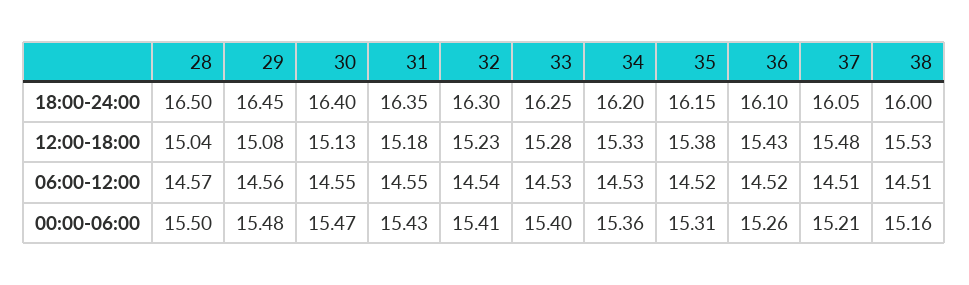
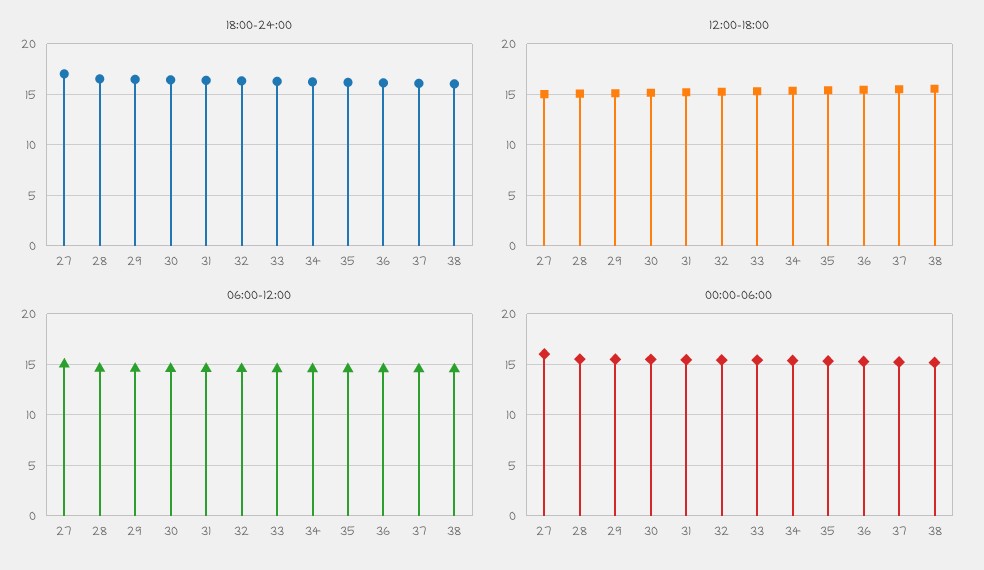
  {
    "18:00-24:00": {
      "28": 16.5,
      "29": 16.45,
      "30": 16.4,
      "31": 16.35,
      "32": 16.3,
      "33": 16.25,
      "34": 16.2,
      "35": 16.15,
      "36": 16.1,
      "37": 16.05,
-     "38": 16
+     "38": 16,
+     "27": 17
    },
    "12:00-18:00": {
      "28": 15.04,
      "29": 15.08,
      "30": 15.13,
      "31": 15.18,
      "32": 15.23,
      "33": 15.28,
      "34": 15.33,
      "35": 15.38,
      "36": 15.43,
      "37": 15.48,
-     "38": 15.53
+     "38": 15.53,
+     "27": 15
    },
    "06:00-12:00": {
      "28": 14.57,
      "29": 14.56,
      "30": 14.55,
      "31": 14.55,
      "32": 14.54,
      "33": 14.53,
      "34": 14.53,
      "35": 14.52,
      "36": 14.52,
      "37": 14.51,
-     "38": 14.51
+     "38": 14.51,
+     "27": 15
    },
    "00:00-06:00": {
      "28": 15.5,
      "29": 15.48,
      "30": 15.47,
      "31": 15.43,
      "32": 15.41,
      "33": 15.4,
      "34": 15.36,
      "35": 15.31,
      "36": 15.26,
      "37": 15.21,
-     "38": 15.16
+     "38": 15.16,
+     "27": 16
    }
  }

